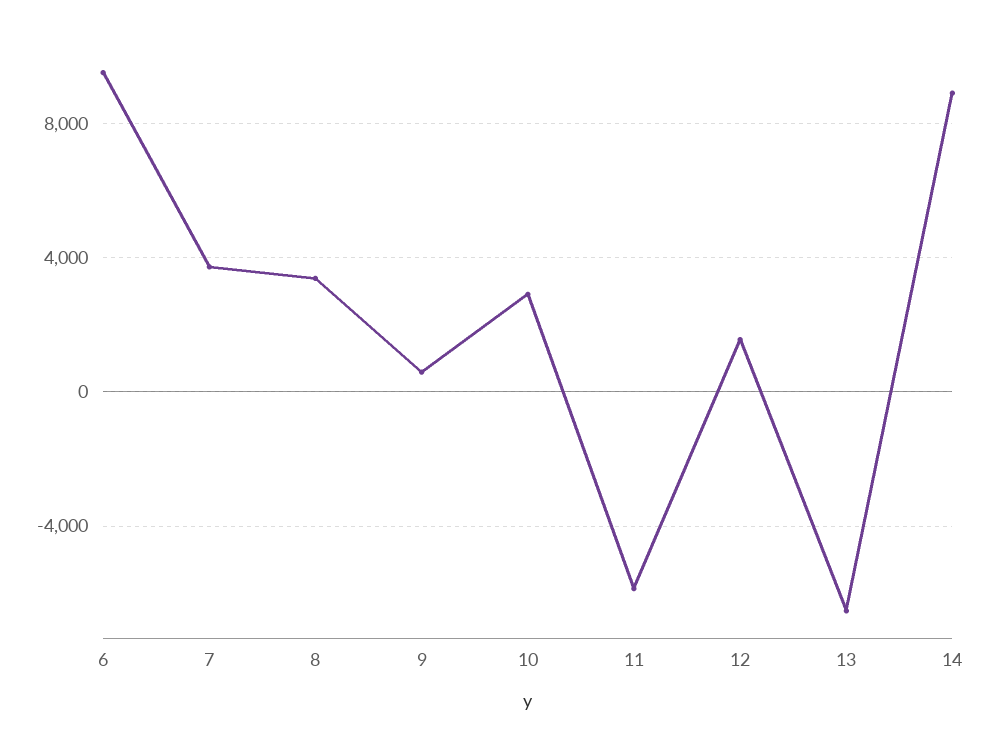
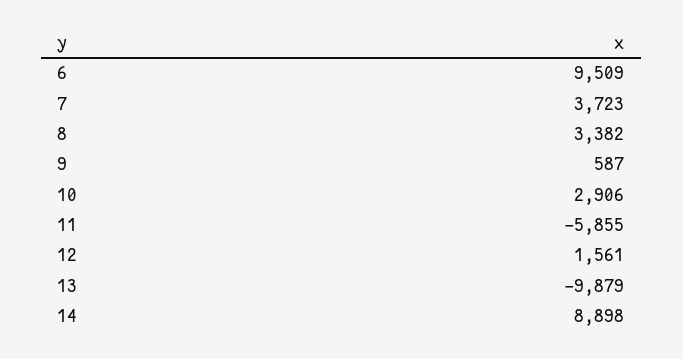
  {
    "6": 9509,
    "7": 3723,
    "8": 3382,
    "9": 587,
    "10": 2906,
    "11": -5855,
    "12": 1561,
-   "13": -6500,
+   "13": -9879,
    "14": 8898
  }

